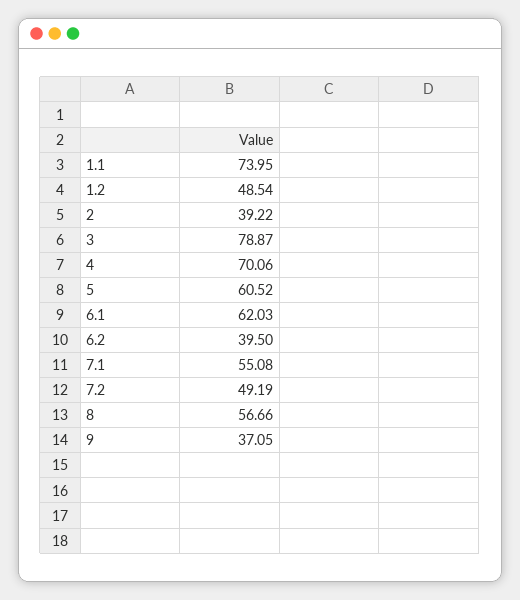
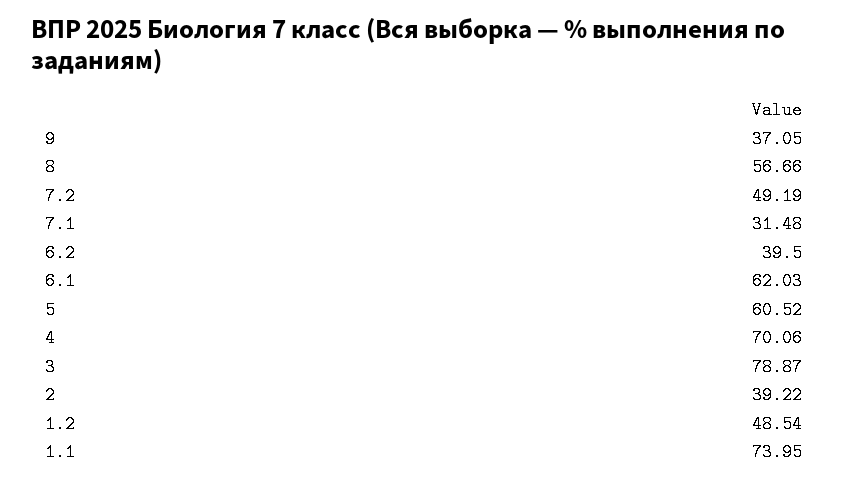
  {
    "1.1": 73.95,
    "1.2": 48.54,
    "2": 39.22,
    "3": 78.87,
    "4": 70.06,
    "5": 60.52,
    "6.1": 62.03,
    "6.2": 39.5,
-   "7.1": 55.08,
+   "7.1": 31.48,
    "7.2": 49.19,
    "8": 56.66,
    "9": 37.05
  }

